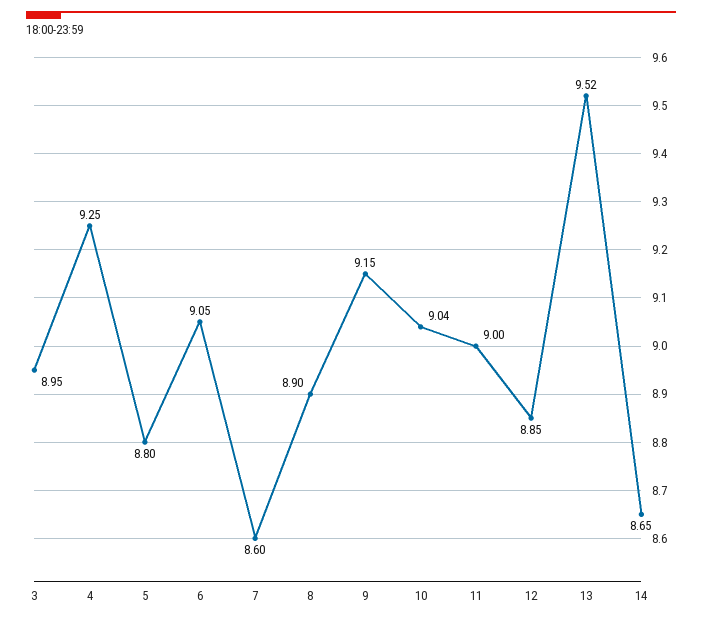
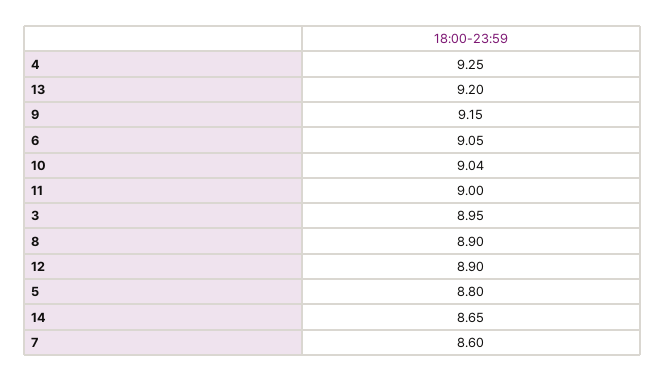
  {
    "3": 8.95,
    "4": 9.25,
    "5": 8.8,
    "6": 9.05,
    "7": 8.6,
    "8": 8.9,
    "9": 9.15,
    "10": 9.04,
    "11": 9,
-   "12": 8.85,
+   "12": 8.9,
-   "13": 9.52,
+   "13": 9.2,
    "14": 8.65
  }

